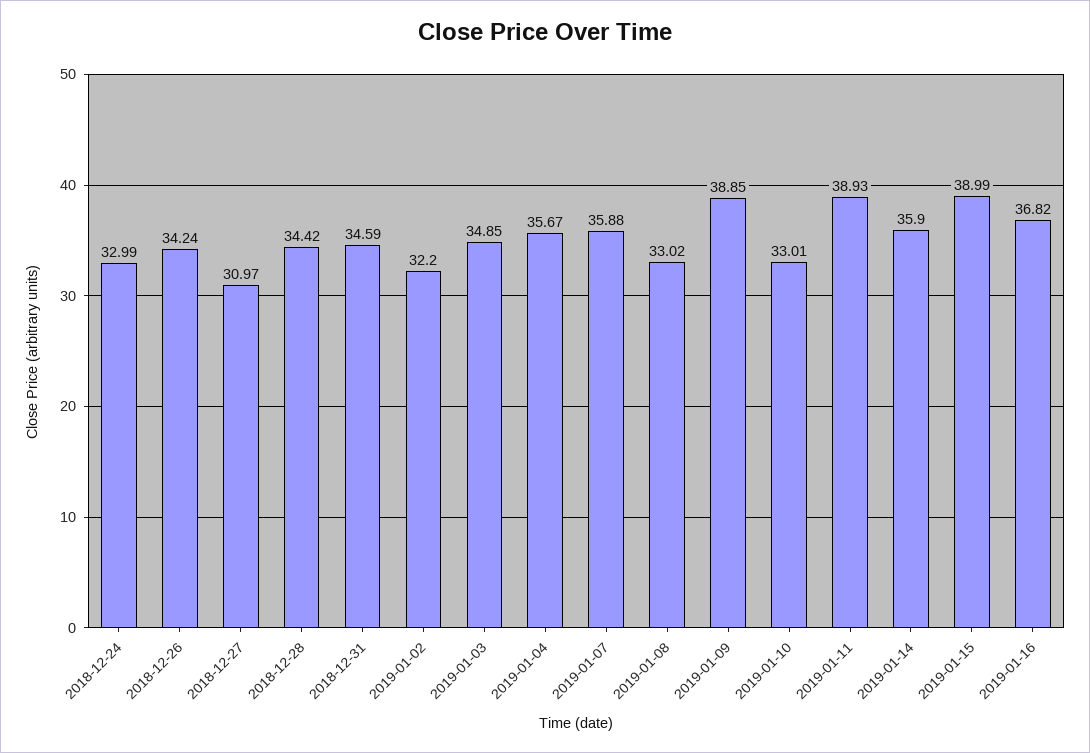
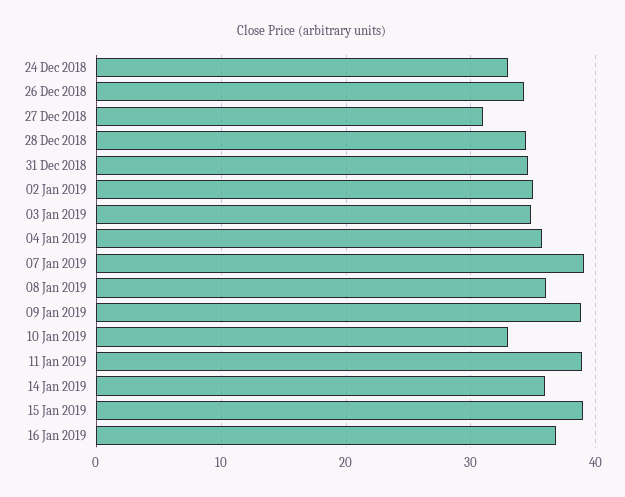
  {
    "2018-12-24": 32.99,
    "2018-12-26": 34.24,
    "2018-12-27": 30.97,
    "2018-12-28": 34.42,
    "2018-12-31": 34.59,
-   "2019-01-02": 32.2,
+   "2019-01-02": 35,
    "2019-01-03": 34.85,
    "2019-01-04": 35.67,
-   "2019-01-07": 35.88,
+   "2019-01-07": 39,
-   "2019-01-08": 33.02,
+   "2019-01-08": 36,
    "2019-01-09": 38.85,
    "2019-01-10": 33.01,
    "2019-01-11": 38.93,
    "2019-01-14": 35.9,
    "2019-01-15": 38.99,
    "2019-01-16": 36.82
  }

